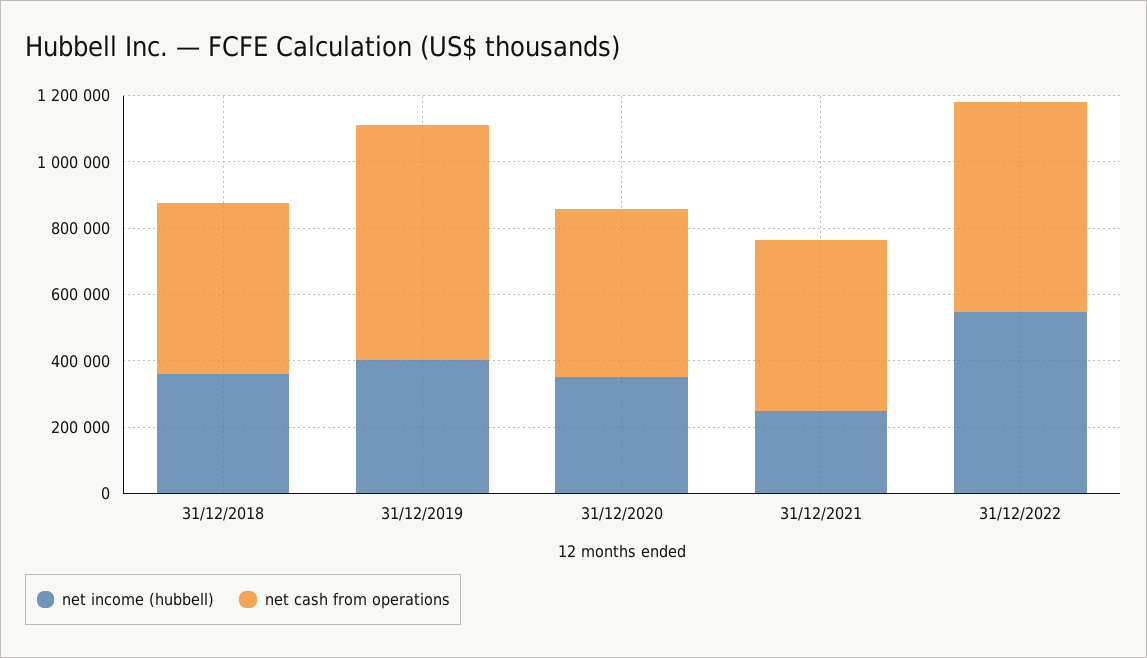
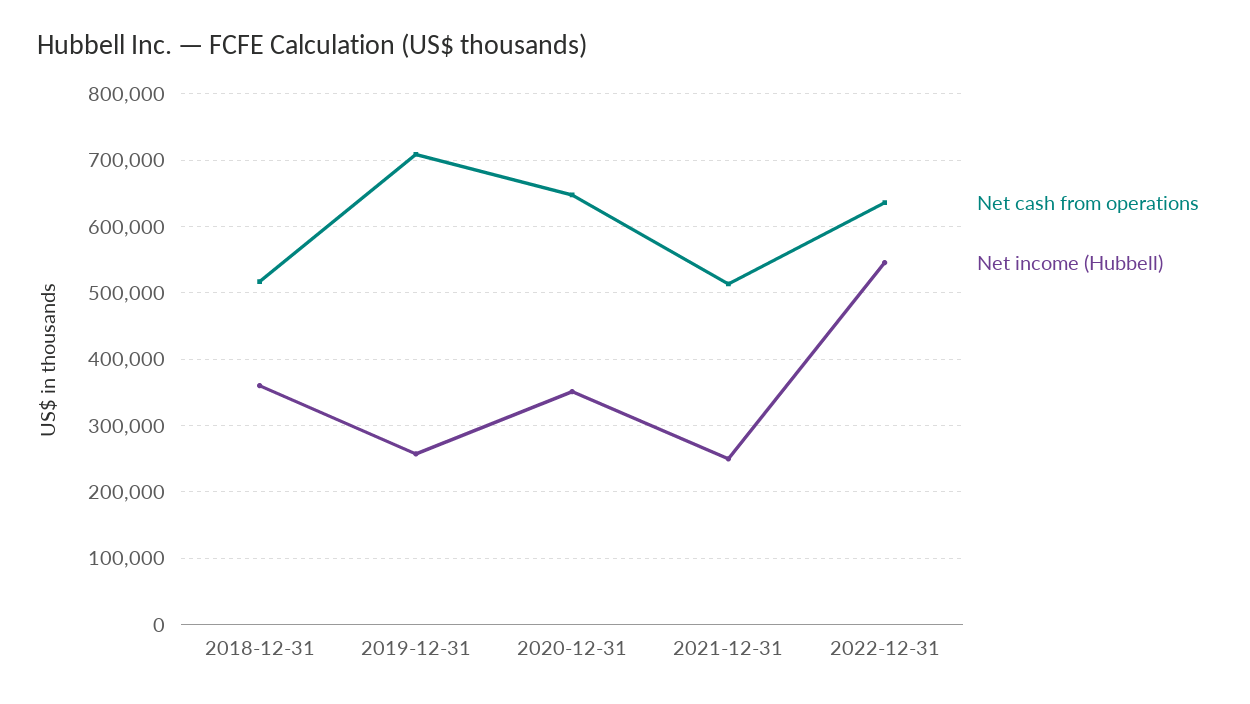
  {
    "net income (hubbell)": {
      "31/12/2018": 360000,
-     "31/12/2019": 400000,
+     "31/12/2019": 260000,
      "31/12/2020": 350000,
      "31/12/2021": 250000,
      "31/12/2022": 550000
    },
    "net cash from operations": {
      "31/12/2018": 520000,
      "31/12/2019": 710000,
-     "31/12/2020": 500000,
+     "31/12/2020": 650000,
      "31/12/2021": 510000,
      "31/12/2022": 640000
    }
  }

